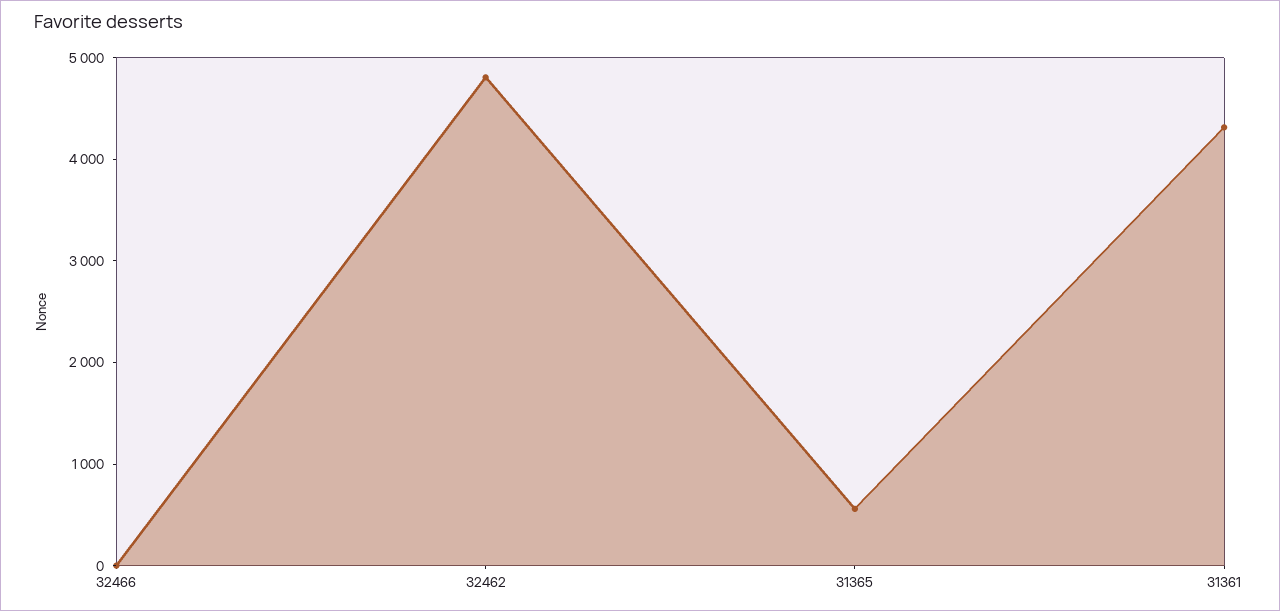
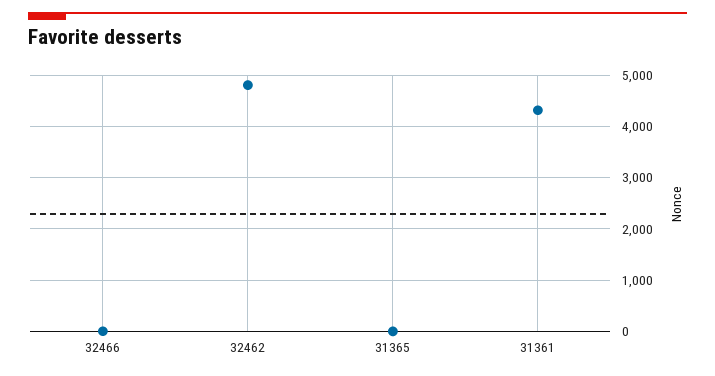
  {
    "32466": 0,
    "32462": 4800,
-   "31365": 600,
+   "31365": 0,
    "31361": 4400
  }

